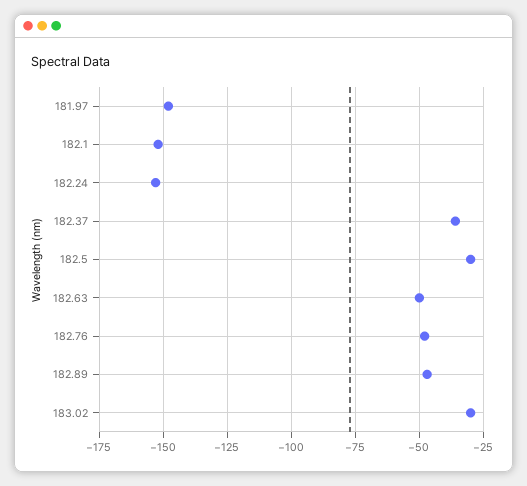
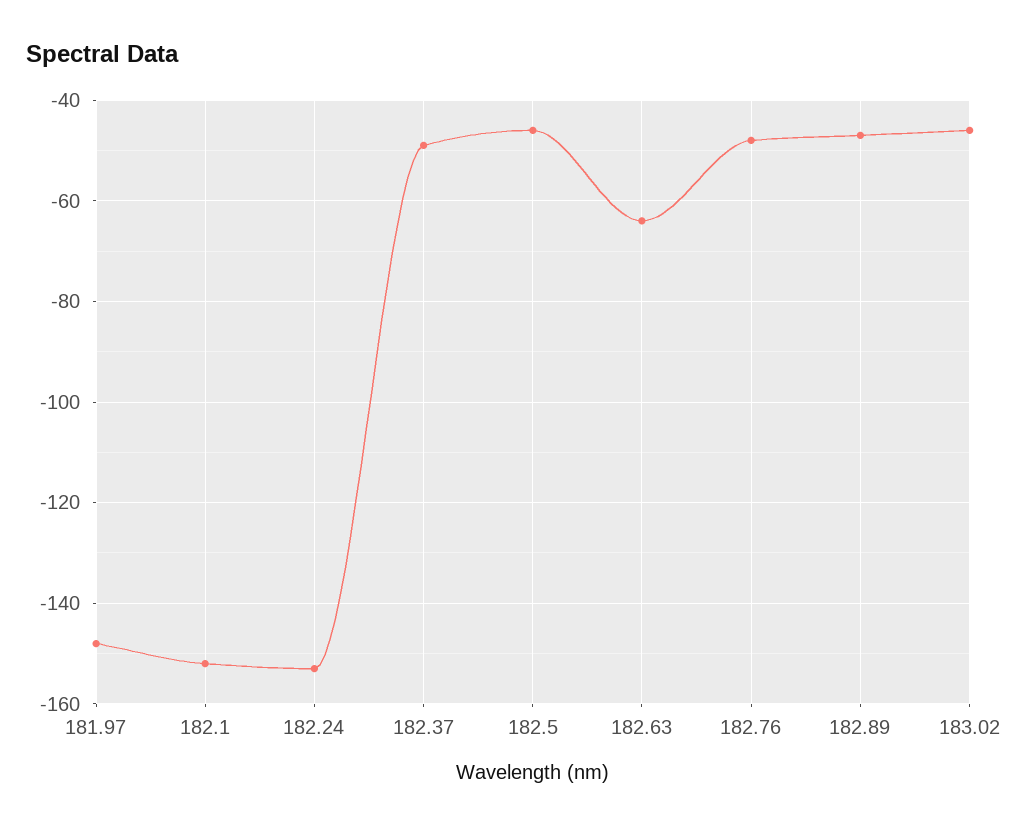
  {
    "181.97": -150,
    "182.1": -150,
    "182.24": -155,
-   "182.37": -35,
+   "182.37": -50,
-   "182.5": -30,
+   "182.5": -45,
-   "182.63": -50,
+   "182.63": -65,
    "182.76": -50,
    "182.89": -45,
-   "183.02": -30
+   "183.02": -45
  }

